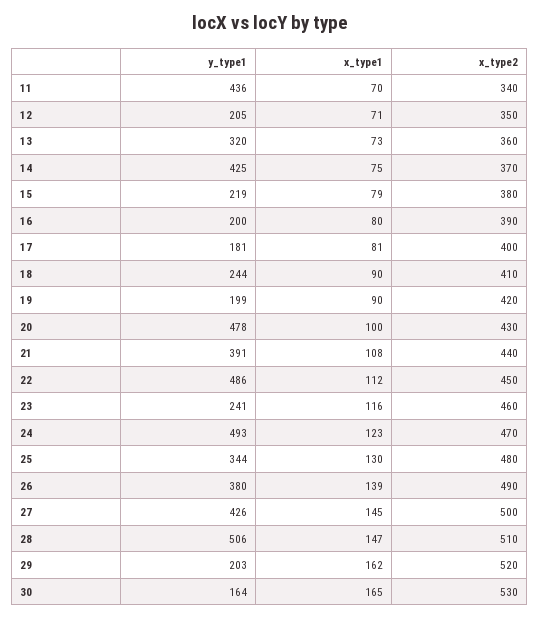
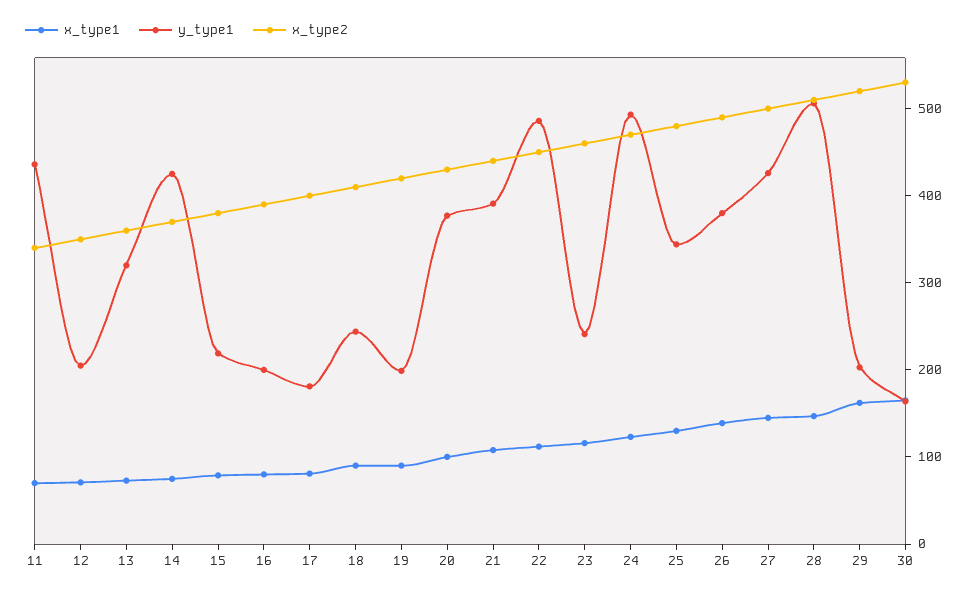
  {
    "y_type1": {
      "11": 436,
      "12": 205,
      "13": 320,
      "14": 425,
      "15": 219,
      "16": 200,
      "17": 181,
      "18": 244,
      "19": 199,
-     "20": 478,
+     "20": 380,
      "21": 391,
      "22": 486,
      "23": 241,
      "24": 493,
      "25": 344,
      "26": 380,
      "27": 426,
      "28": 506,
      "29": 203,
      "30": 164
    },
    "x_type1": {
      "11": 70,
      "12": 71,
      "13": 73,
      "14": 75,
      "15": 79,
      "16": 80,
      "17": 81,
      "18": 90,
      "19": 90,
      "20": 100,
      "21": 108,
      "22": 112,
      "23": 116,
      "24": 123,
      "25": 130,
      "26": 139,
      "27": 145,
      "28": 147,
      "29": 162,
      "30": 165
    },
    "x_type2": {
      "11": 340,
      "12": 350,
      "13": 360,
      "14": 370,
      "15": 380,
      "16": 390,
      "17": 400,
      "18": 410,
      "19": 420,
      "20": 430,
      "21": 440,
      "22": 450,
      "23": 460,
      "24": 470,
      "25": 480,
      "26": 490,
      "27": 500,
      "28": 510,
      "29": 520,
      "30": 530
    }
  }

